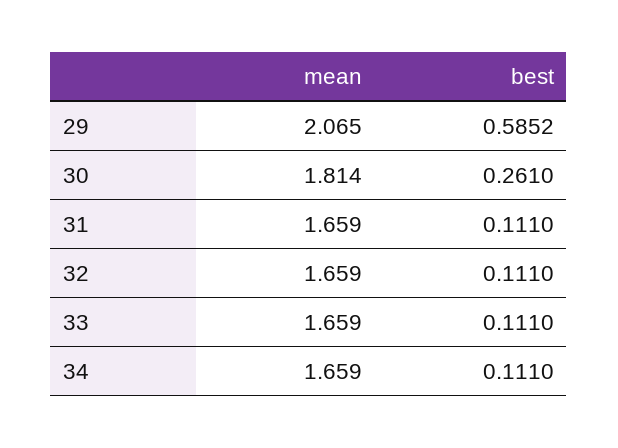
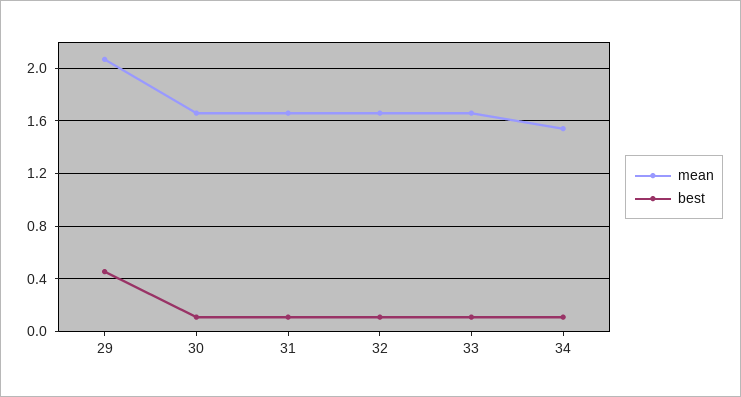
  {
    "mean": {
      "29": 2.065,
-     "30": 1.814,
+     "30": 1.65,
      "31": 1.659,
      "32": 1.659,
      "33": 1.659,
-     "34": 1.659
+     "34": 1.55
    },
    "best": {
-     "29": 0.5852,
+     "29": 0.45,
-     "30": 0.261,
+     "30": 0.1,
      "31": 0.111,
      "32": 0.111,
      "33": 0.111,
      "34": 0.111
    }
  }

